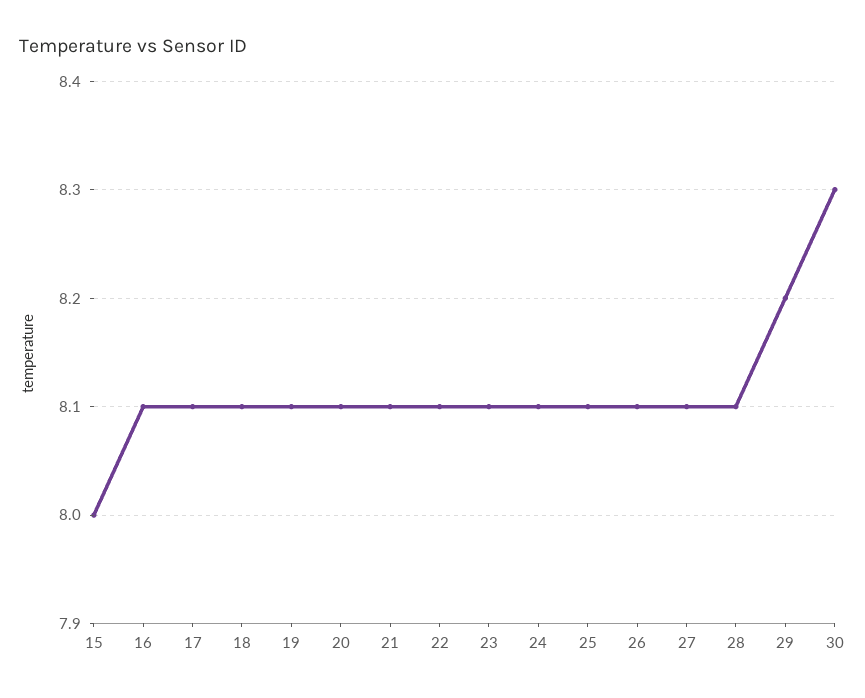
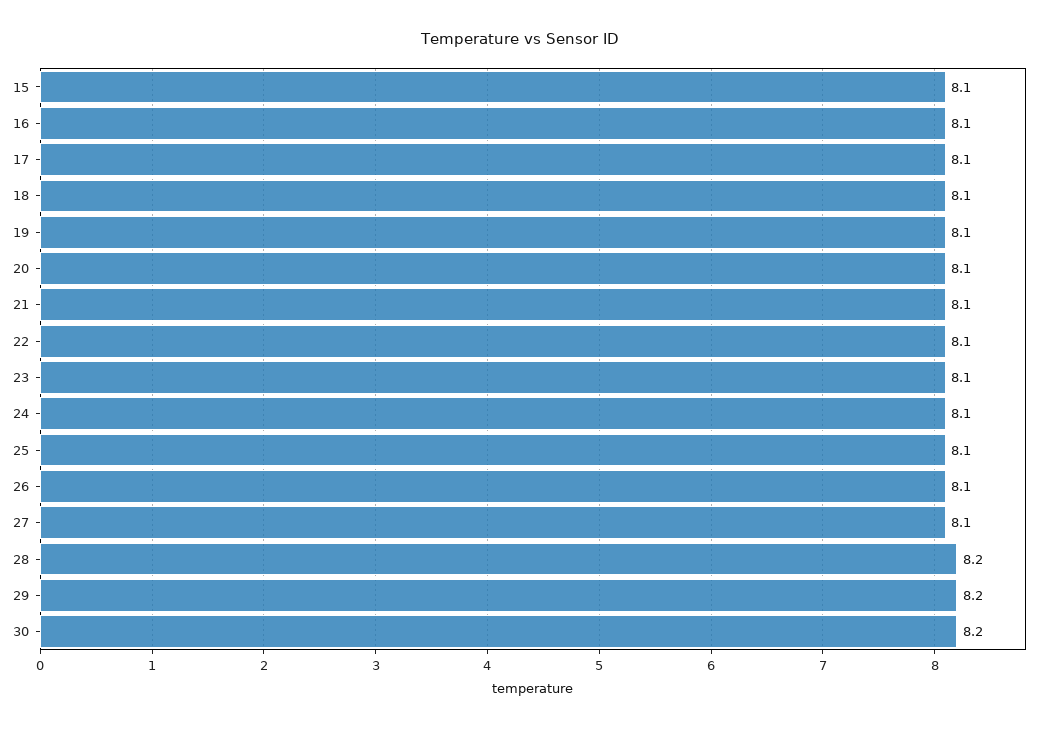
  {
-   "15": 8,
+   "15": 8.1,
    "16": 8.1,
    "17": 8.1,
    "18": 8.1,
    "19": 8.1,
    "20": 8.1,
    "21": 8.1,
    "22": 8.1,
    "23": 8.1,
    "24": 8.1,
    "25": 8.1,
    "26": 8.1,
    "27": 8.1,
-   "28": 8.1,
+   "28": 8.2,
    "29": 8.2,
-   "30": 8.3
+   "30": 8.2
  }

